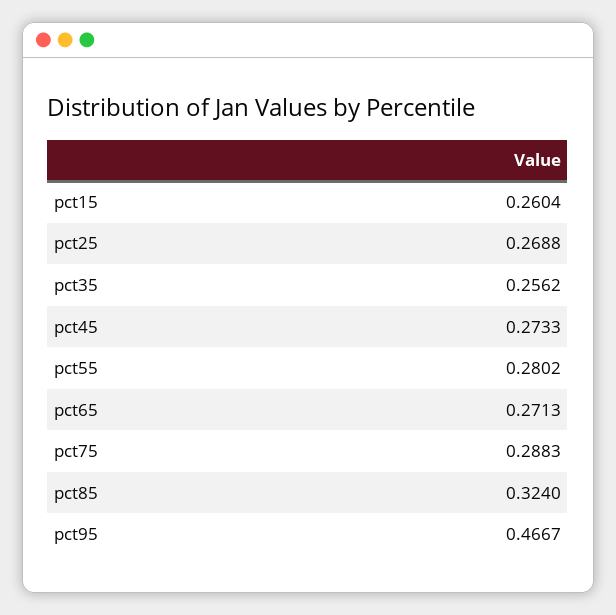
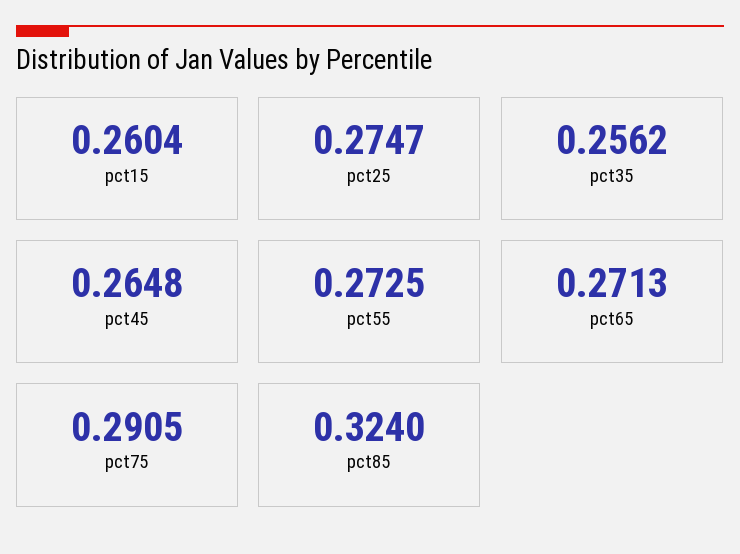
  {
    "pct15": 0.2604,
-   "pct25": 0.2688,
+   "pct25": 0.2747,
    "pct35": 0.2562,
-   "pct45": 0.2733,
+   "pct45": 0.2648,
-   "pct55": 0.2802,
+   "pct55": 0.2725,
    "pct65": 0.2713,
-   "pct75": 0.2883,
+   "pct75": 0.2905,
-   "pct85": 0.324,
+   "pct85": 0.324
-   "pct95": 0.4667
  }

